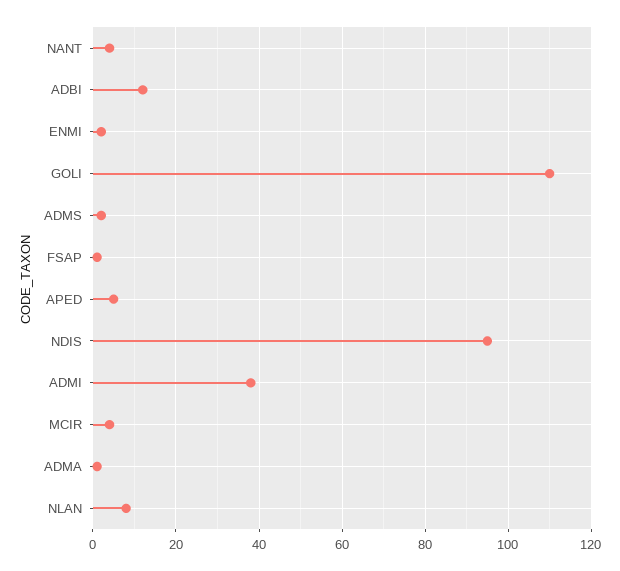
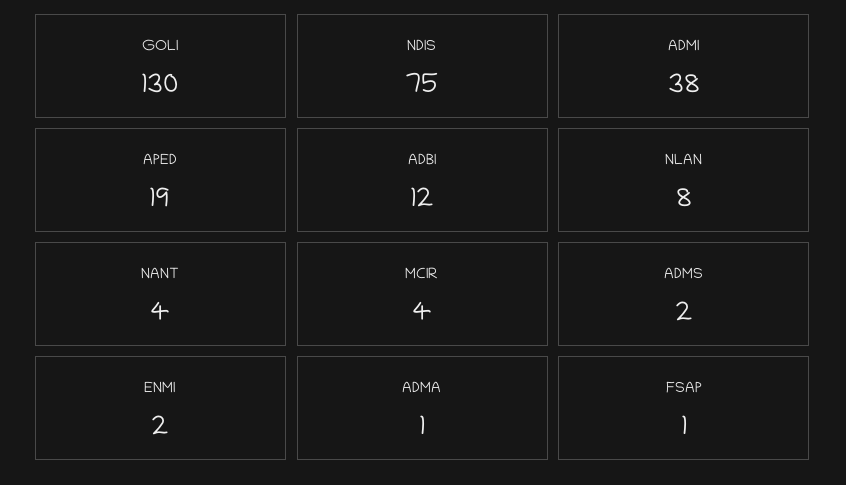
  {
    "NANT": 4,
    "ADBI": 12,
    "ENMI": 2,
-   "GOLI": 110,
+   "GOLI": 130,
    "ADMS": 2,
    "FSAP": 1,
-   "APED": 5,
+   "APED": 19,
-   "NDIS": 95,
+   "NDIS": 75,
    "ADMI": 38,
    "MCIR": 4,
    "ADMA": 1,
    "NLAN": 8
  }

